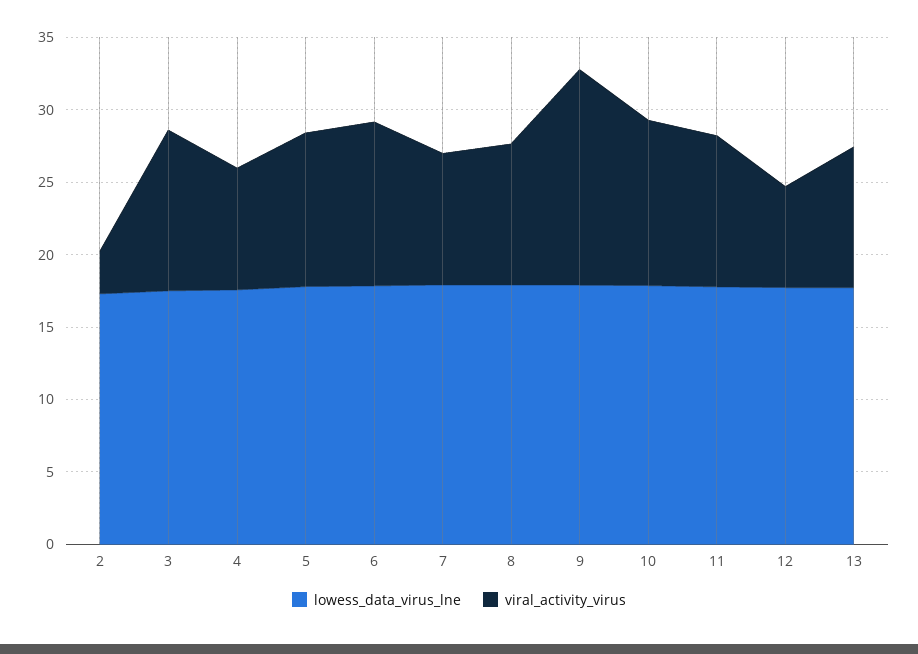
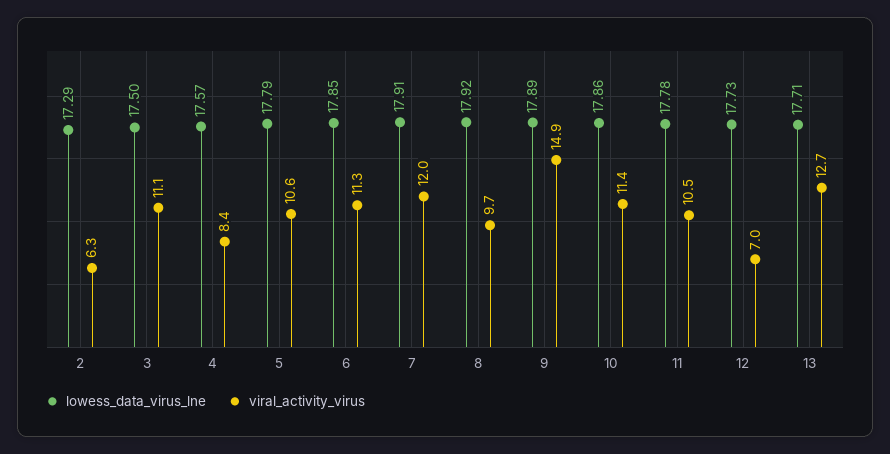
  {
    "lowess_data_virus_lne": {
      "2": 17.29,
      "3": 17.5,
      "4": 17.57,
      "5": 17.79,
      "6": 17.85,
      "7": 17.91,
      "8": 17.92,
      "9": 17.89,
      "10": 17.86,
      "11": 17.78,
      "12": 17.73,
      "13": 17.71
    },
    "viral_activity_virus": {
-     "2": 3,
+     "2": 6.3,
      "3": 11.1,
      "4": 8.4,
      "5": 10.6,
      "6": 11.3,
-     "7": 9,
+     "7": 12,
      "8": 9.7,
      "9": 14.9,
      "10": 11.4,
      "11": 10.5,
      "12": 7,
-     "13": 10
+     "13": 12.7
    }
  }

